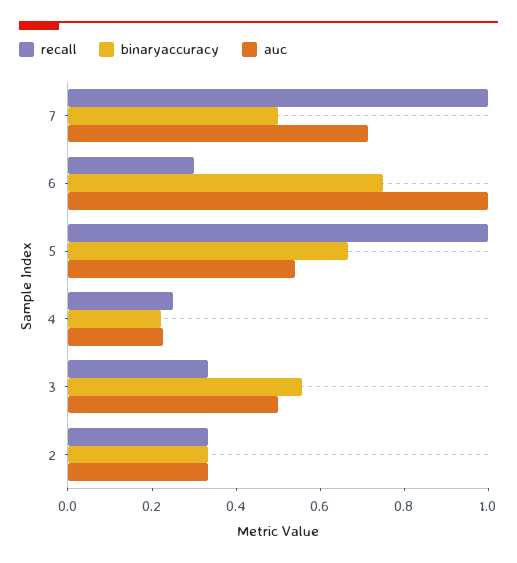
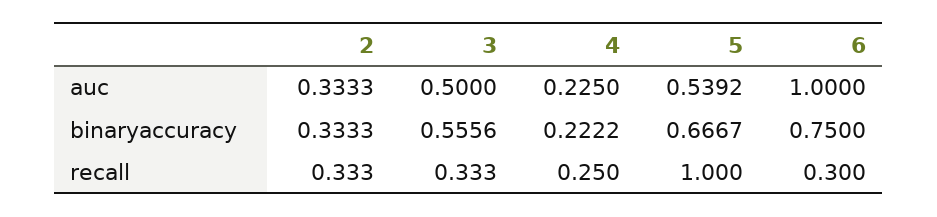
  {
    "recall": {
-     "7": 1,
      "6": 0.3,
      "5": 1,
      "4": 0.25,
      "3": 0.333,
      "2": 0.333
    },
    "binaryaccuracy": {
-     "7": 0.5,
      "6": 0.75,
      "5": 0.6667,
      "4": 0.2222,
      "3": 0.5556,
      "2": 0.3333
    },
    "auc": {
-     "7": 0.7,
      "6": 1,
      "5": 0.5392,
      "4": 0.225,
      "3": 0.5,
      "2": 0.3333
    }
  }

